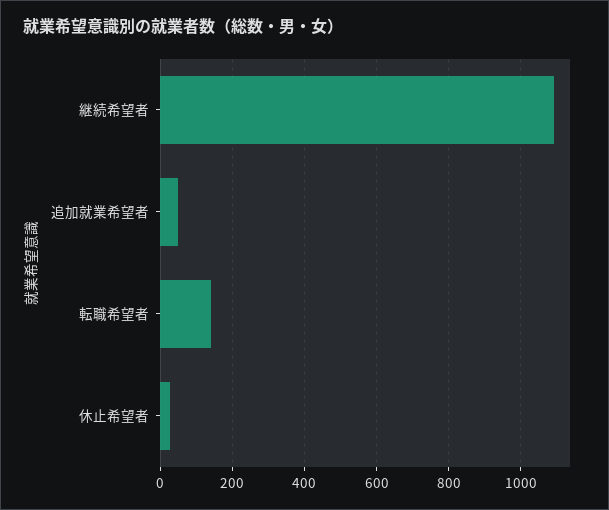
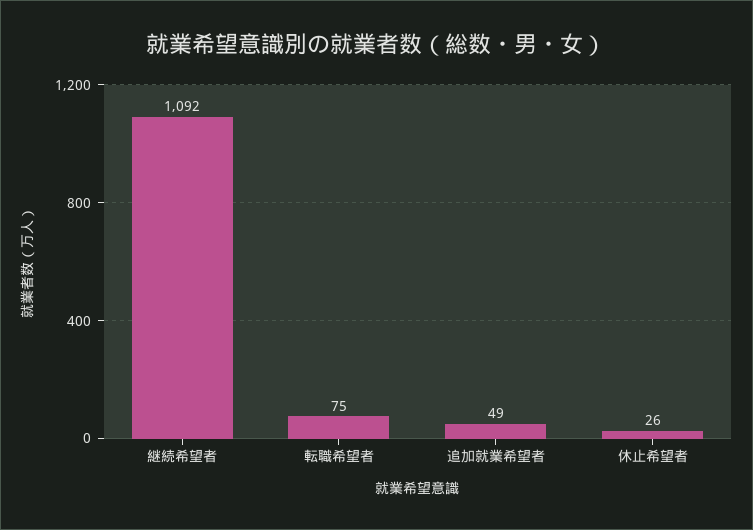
  {
    "継続希望者": 1092,
    "追加就業希望者": 49,
-   "転職希望者": 140,
+   "転職希望者": 75,
    "休止希望者": 26
  }

